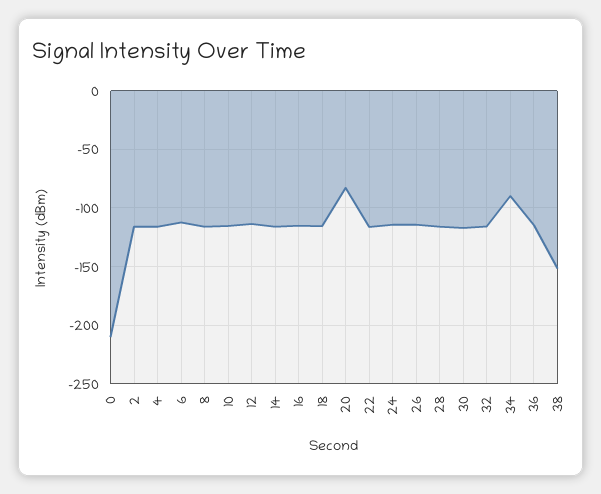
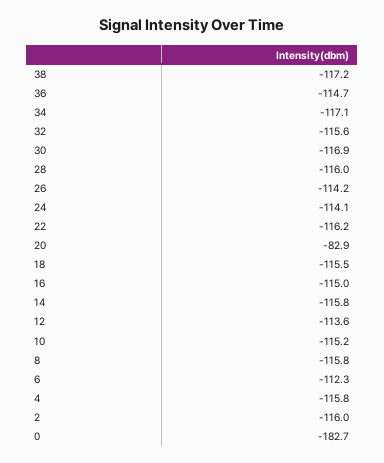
  {
-   "0": -210,
+   "0": -182.7,
    "2": -116,
    "4": -115.8,
    "6": -112.3,
    "8": -115.8,
    "10": -115.2,
    "12": -113.6,
    "14": -115.8,
    "16": -115,
    "18": -115.5,
    "20": -82.9,
    "22": -116.2,
    "24": -114.1,
    "26": -114.2,
    "28": -116,
    "30": -116.9,
    "32": -115.6,
-   "34": -90,
+   "34": -117.1,
    "36": -114.7,
-   "38": -150
+   "38": -117.2
  }

